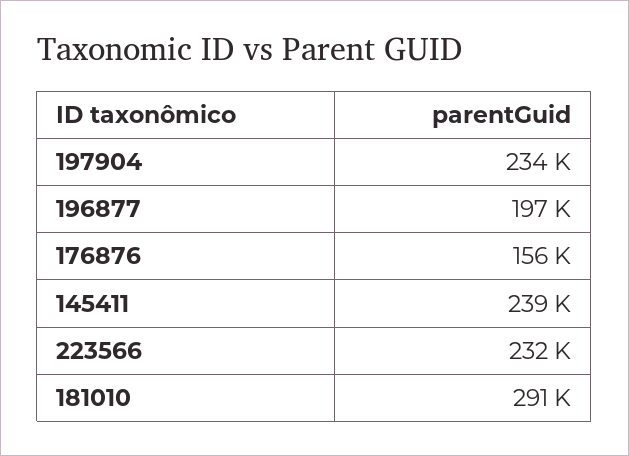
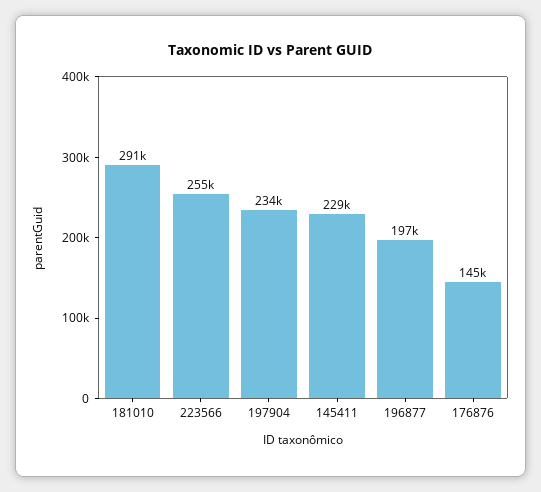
  {
    "197904": 234000,
    "196877": 197000,
-   "176876": 156000,
+   "176876": 145000,
-   "145411": 239000,
+   "145411": 229000,
-   "223566": 232000,
+   "223566": 255000,
    "181010": 291000
  }

